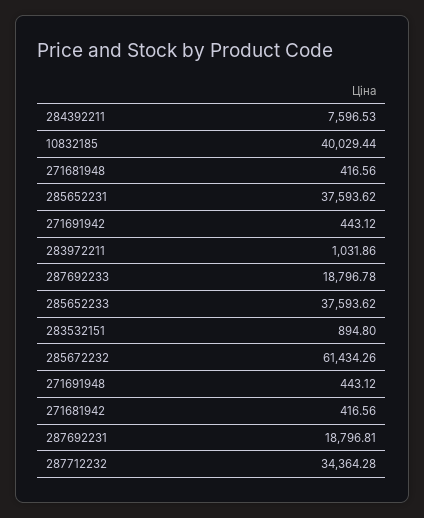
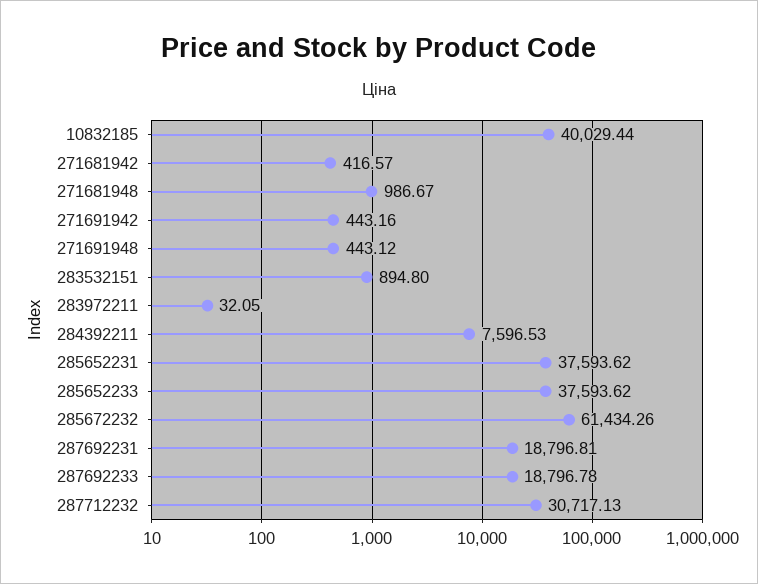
  {
    "284392211": 7596.53,
    "10832185": 40029.44,
-   "271681948": 416.56,
+   "271681948": 986.67,
    "285652231": 37593.62,
-   "271691942": 443.12,
+   "271691942": 443.16,
-   "283972211": 1031.86,
+   "283972211": 32.05,
    "287692233": 18796.78,
    "285652233": 37593.62,
    "283532151": 894.8,
    "285672232": 61434.26,
    "271691948": 443.12,
-   "271681942": 416.56,
+   "271681942": 416.57,
    "287692231": 18796.81,
-   "287712232": 34364.28
+   "287712232": 30717.13
  }

